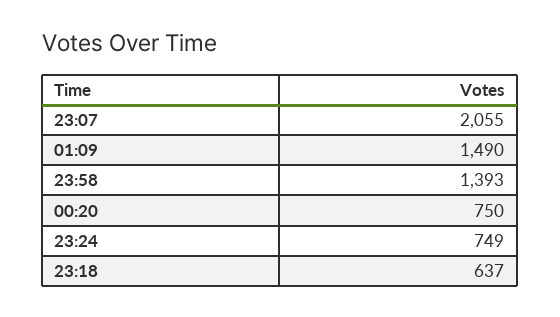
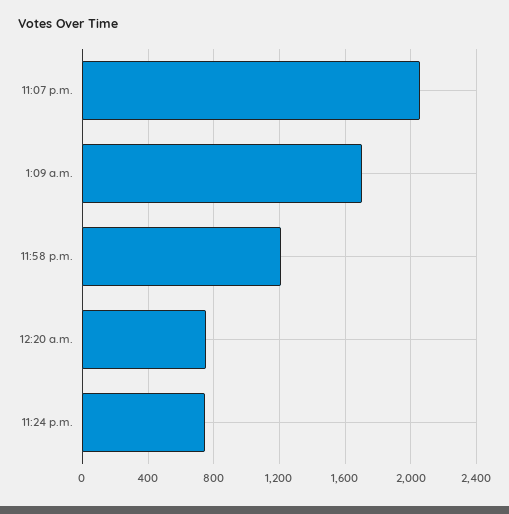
  {
    "23:07": 2055,
-   "01:09": 1490,
+   "01:09": 1700,
-   "23:58": 1393,
+   "23:58": 1200,
    "00:20": 750,
-   "23:24": 749,
+   "23:24": 749
-   "23:18": 637
  }

